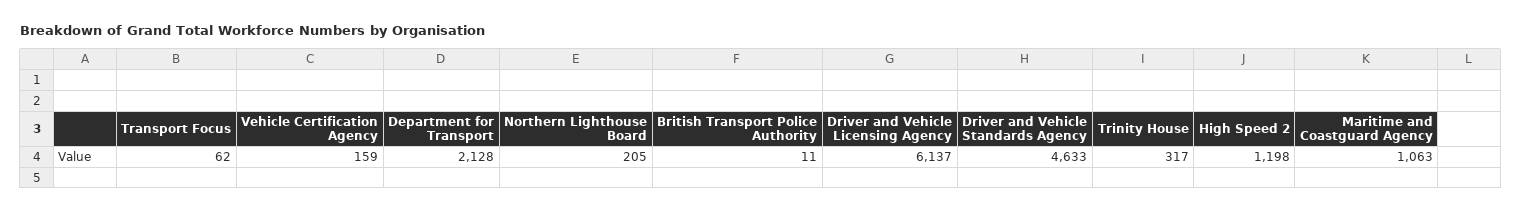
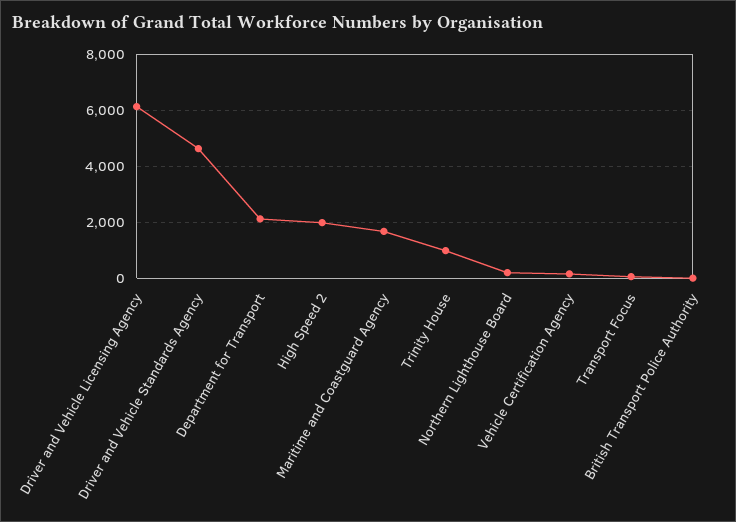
  {
    "Transport Focus": 62,
    "Vehicle Certification Agency": 159,
    "Department for Transport": 2128,
    "Northern Lighthouse Board": 205,
    "British Transport Police Authority": 11,
    "Driver and Vehicle Licensing Agency": 6137,
    "Driver and Vehicle Standards Agency": 4633,
-   "Trinity House": 317,
+   "Trinity House": 1000,
-   "High Speed 2": 1198,
+   "High Speed 2": 2000,
-   "Maritime and Coastguard Agency": 1063
+   "Maritime and Coastguard Agency": 1750
  }

